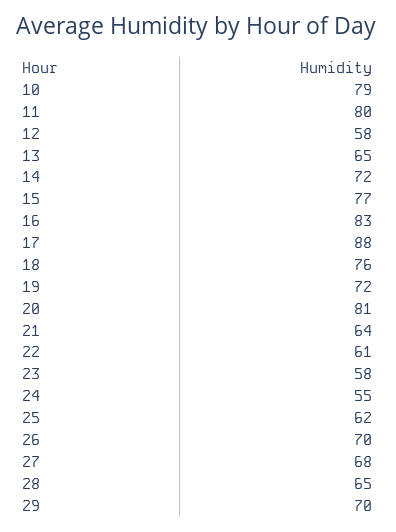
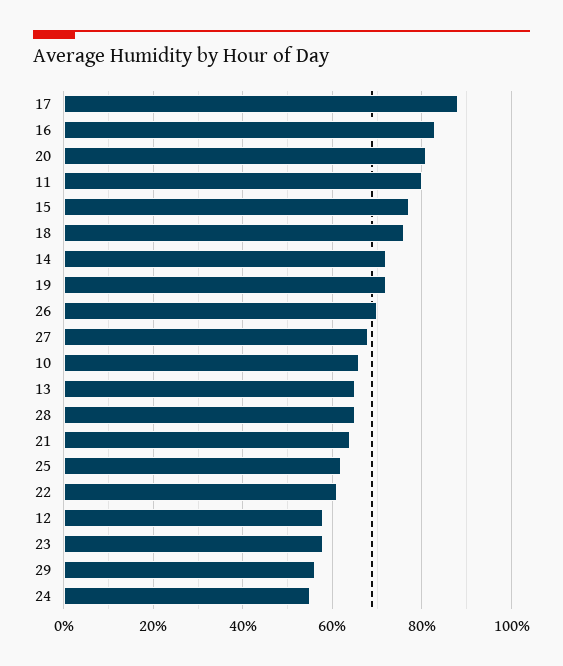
  {
-   "10": 79,
+   "10": 65,
    "11": 80,
    "12": 58,
    "13": 65,
    "14": 72,
    "15": 77,
    "16": 83,
    "17": 88,
    "18": 76,
    "19": 72,
    "20": 81,
    "21": 64,
    "22": 61,
    "23": 58,
    "24": 55,
    "25": 62,
    "26": 70,
    "27": 68,
    "28": 65,
-   "29": 70
+   "29": 55
  }

